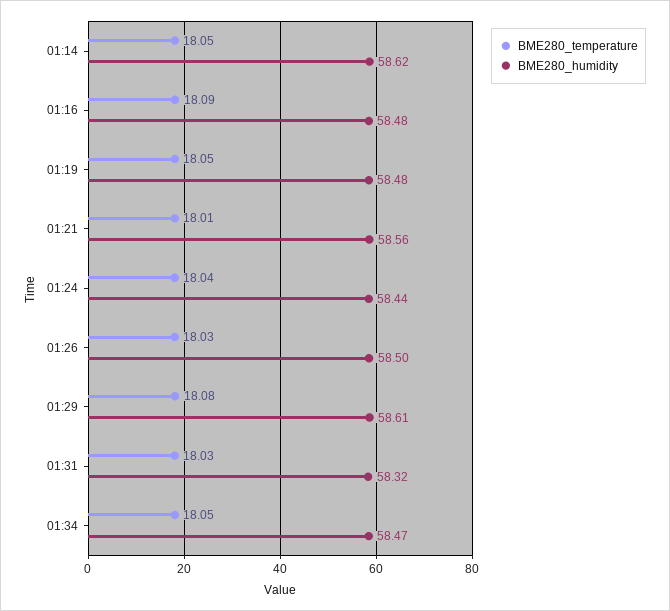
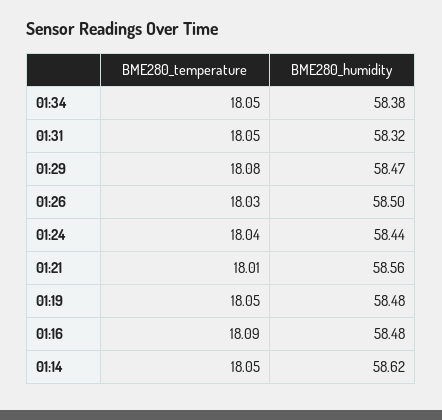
  {
    "BME280_temperature": {
      "01:14": 18.05,
      "01:16": 18.09,
      "01:19": 18.05,
      "01:21": 18.01,
      "01:24": 18.04,
      "01:26": 18.03,
      "01:29": 18.08,
-     "01:31": 18.03,
+     "01:31": 18.05,
      "01:34": 18.05
    },
    "BME280_humidity": {
      "01:14": 58.62,
      "01:16": 58.48,
      "01:19": 58.48,
      "01:21": 58.56,
      "01:24": 58.44,
      "01:26": 58.5,
-     "01:29": 58.61,
+     "01:29": 58.47,
      "01:31": 58.32,
-     "01:34": 58.47
+     "01:34": 58.38
    }
  }

